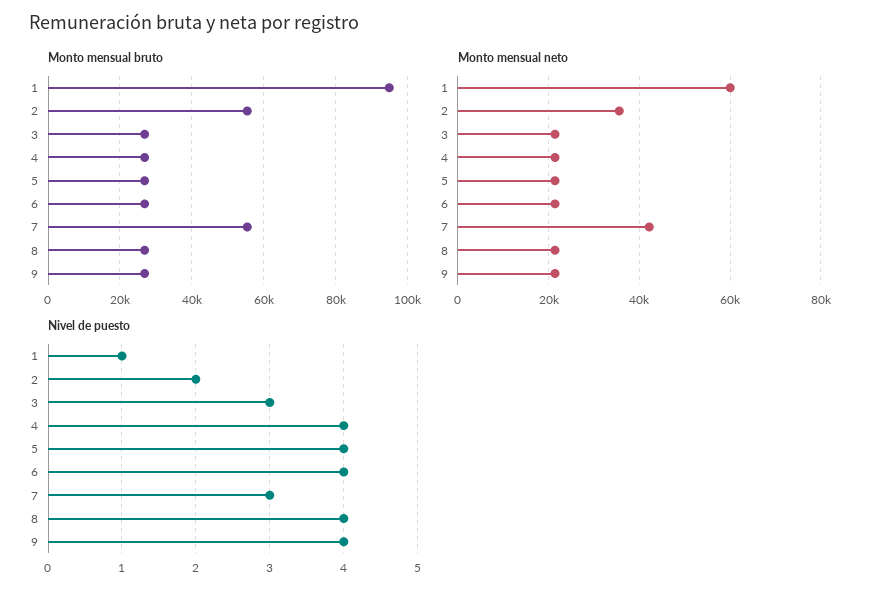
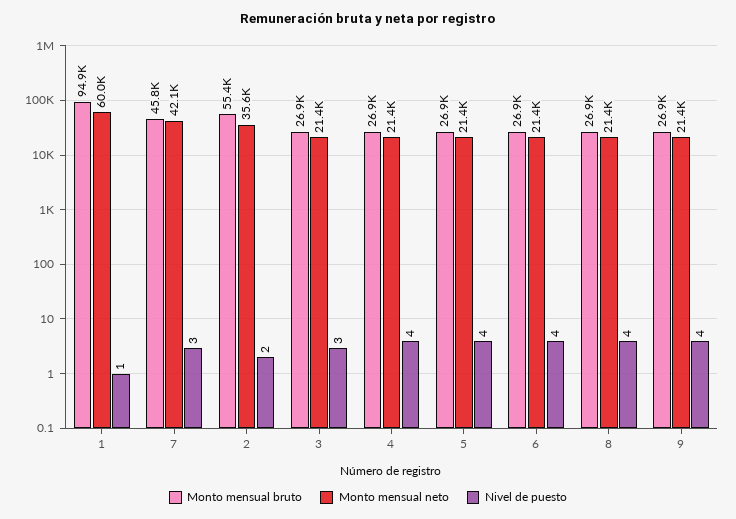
  {
    "Monto mensual bruto": {
      "1": 94900,
      "2": 55400,
      "3": 26900,
      "4": 26900,
      "5": 26900,
      "6": 26900,
-     "7": 56000,
+     "7": 45800,
      "8": 26900,
      "9": 26900
    },
    "Monto mensual neto": {
      "1": 60000,
      "2": 35600,
      "3": 21400,
      "4": 21400,
      "5": 21400,
      "6": 21400,
      "7": 42100,
      "8": 21400,
      "9": 21400
    },
    "Nivel de puesto": {
      "1": 1,
      "2": 2,
      "3": 3,
      "4": 4,
      "5": 4,
      "6": 4,
      "7": 3,
      "8": 4,
      "9": 4
    }
  }

